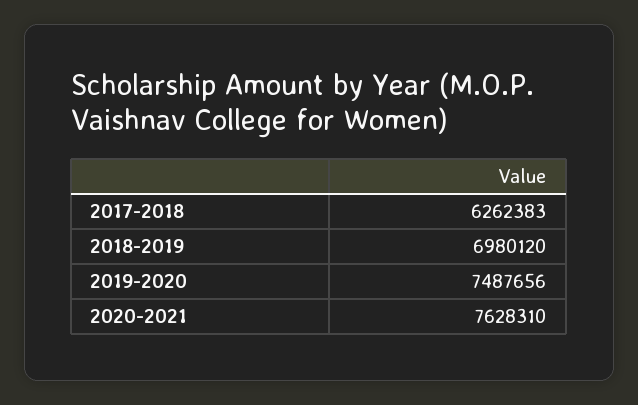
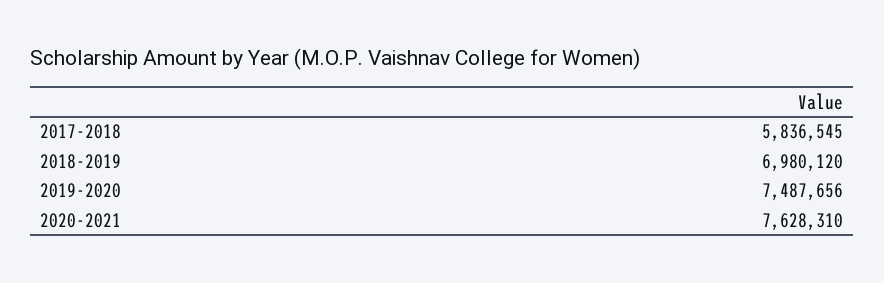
  {
-   "2017-2018": 6262383,
+   "2017-2018": 5836545,
    "2018-2019": 6980120,
    "2019-2020": 7487656,
    "2020-2021": 7628310
  }

